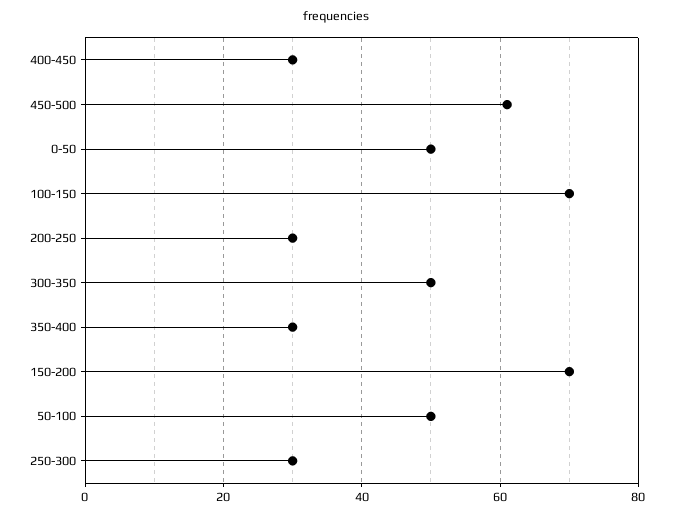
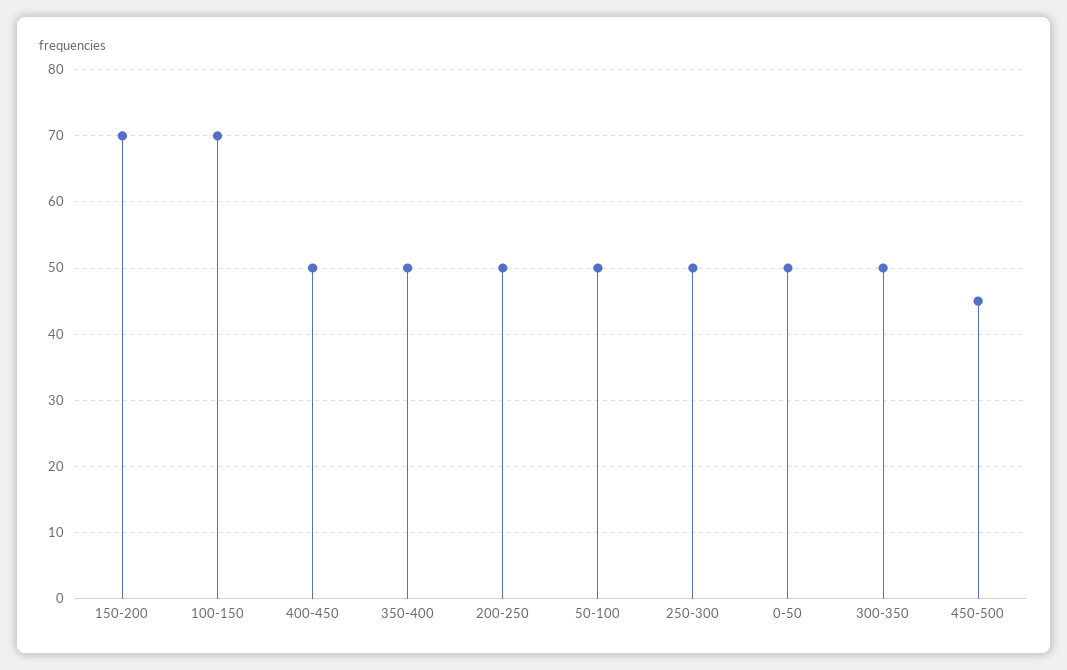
  {
-   "400-450": 30,
+   "400-450": 50,
-   "450-500": 60,
+   "450-500": 45,
    "0-50": 50,
    "100-150": 70,
-   "200-250": 30,
+   "200-250": 50,
    "300-350": 50,
-   "350-400": 30,
+   "350-400": 50,
    "150-200": 70,
    "50-100": 50,
-   "250-300": 30
+   "250-300": 50
  }

